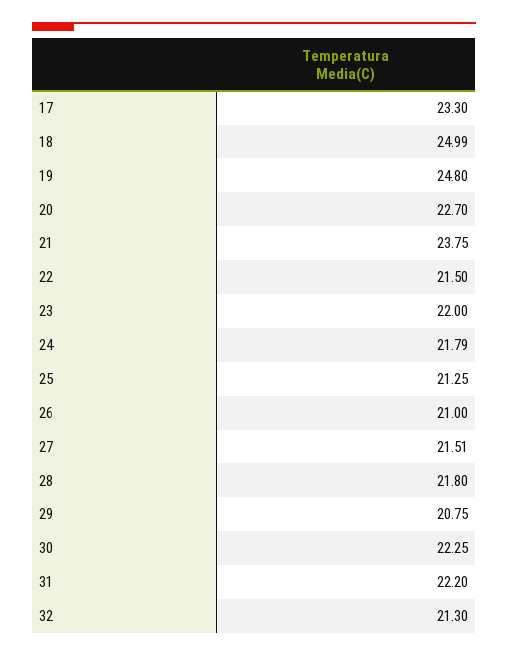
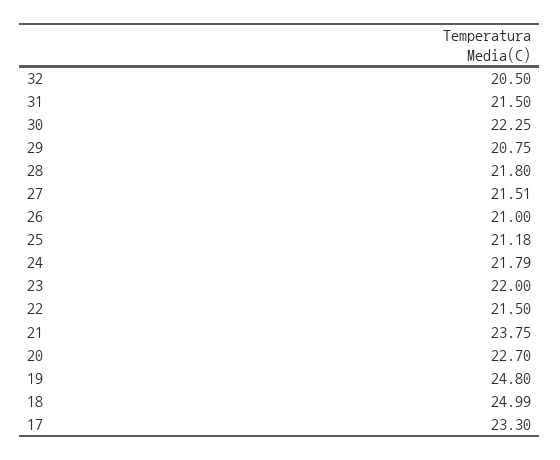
  {
    "17": 23.3,
    "18": 24.99,
    "19": 24.8,
    "20": 22.7,
    "21": 23.75,
    "22": 21.5,
    "23": 22,
    "24": 21.79,
-   "25": 21.25,
+   "25": 21.18,
    "26": 21,
    "27": 21.51,
    "28": 21.8,
    "29": 20.75,
    "30": 22.25,
-   "31": 22.2,
+   "31": 21.5,
-   "32": 21.3
+   "32": 20.5
  }

